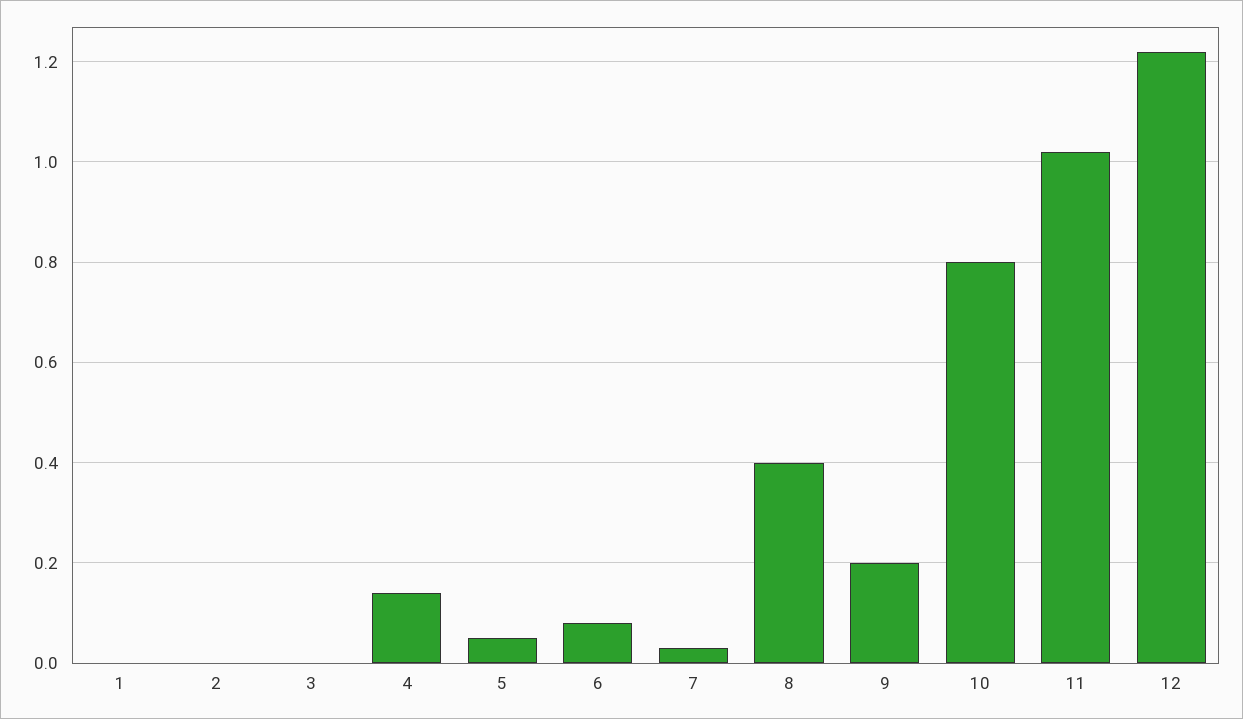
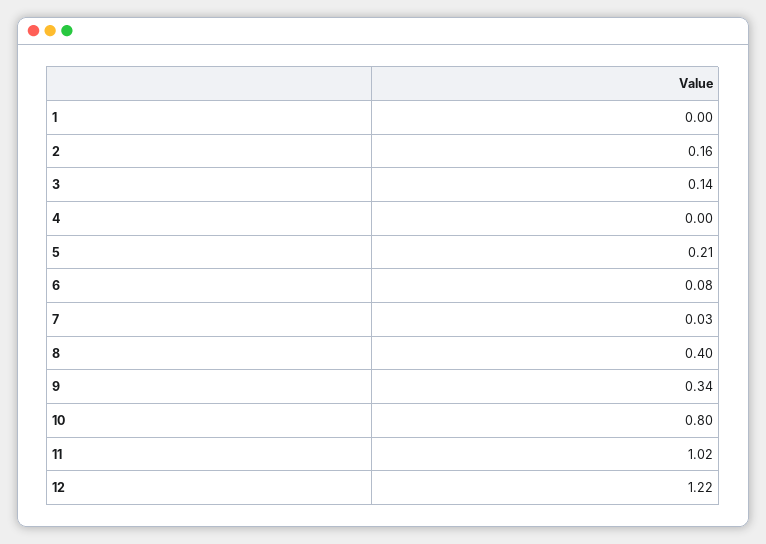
  {
    "1": 0,
-   "2": 0,
+   "2": 0.16,
-   "3": 0,
+   "3": 0.14,
-   "4": 0.15,
+   "4": 0,
-   "5": 0.05,
+   "5": 0.21,
    "6": 0.08,
    "7": 0.03,
    "8": 0.4,
-   "9": 0.2,
+   "9": 0.34,
    "10": 0.8,
    "11": 1.02,
    "12": 1.22
  }

